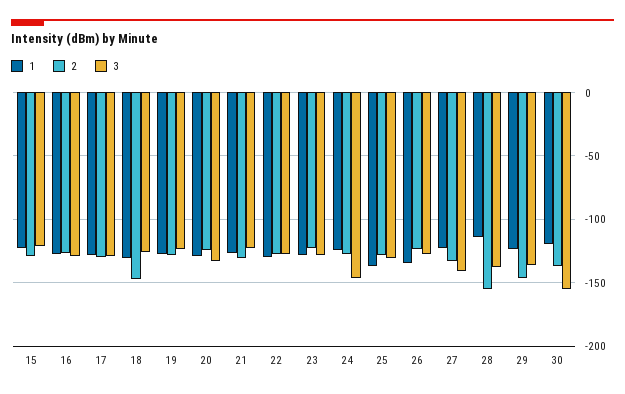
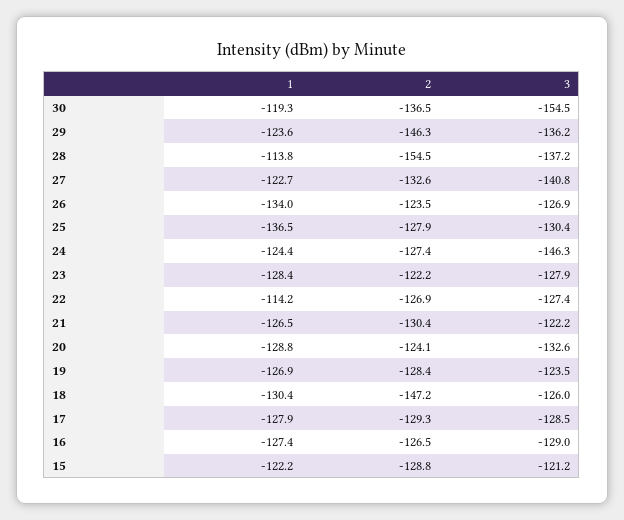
  {
    "1": {
      "15": -122.2,
      "16": -127.4,
      "17": -127.9,
      "18": -130.4,
      "19": -126.9,
      "20": -128.8,
      "21": -126.5,
-     "22": -130,
+     "22": -114.2,
      "23": -128.4,
      "24": -124.4,
      "25": -136.5,
      "26": -134,
      "27": -122.7,
      "28": -113.8,
      "29": -123.6,
      "30": -119.3
    },
    "2": {
      "15": -128.8,
      "16": -126.5,
      "17": -129.3,
      "18": -147.2,
      "19": -128.4,
      "20": -124.1,
      "21": -130.4,
      "22": -126.9,
      "23": -122.2,
      "24": -127.4,
      "25": -127.9,
      "26": -123.5,
      "27": -132.6,
      "28": -154.5,
      "29": -146.3,
      "30": -136.5
    },
    "3": {
      "15": -121.2,
      "16": -129,
      "17": -128.5,
      "18": -126,
      "19": -123.5,
      "20": -132.6,
      "21": -122.2,
      "22": -127.4,
      "23": -127.9,
      "24": -146.3,
      "25": -130.4,
      "26": -126.9,
      "27": -140.8,
      "28": -137.2,
      "29": -136.2,
      "30": -154.5
    }
  }

